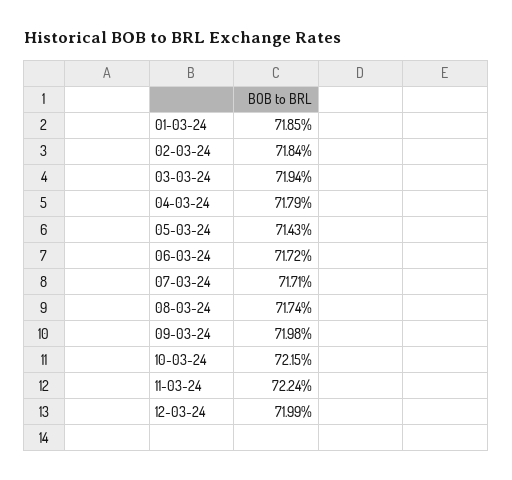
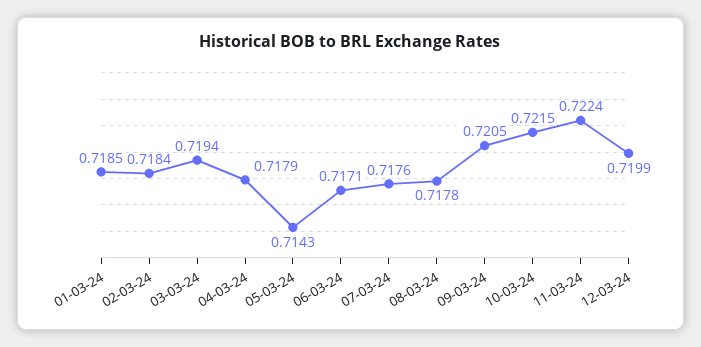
  {
    "01-03-24": 0.7185,
    "02-03-24": 0.7184,
    "03-03-24": 0.7194,
    "04-03-24": 0.7179,
    "05-03-24": 0.7143,
-   "06-03-24": 0.7172,
+   "06-03-24": 0.7171,
-   "07-03-24": 0.7171,
+   "07-03-24": 0.7176,
-   "08-03-24": 0.7174,
+   "08-03-24": 0.7178,
-   "09-03-24": 0.7198,
+   "09-03-24": 0.7205,
    "10-03-24": 0.7215,
    "11-03-24": 0.7224,
    "12-03-24": 0.7199
  }

